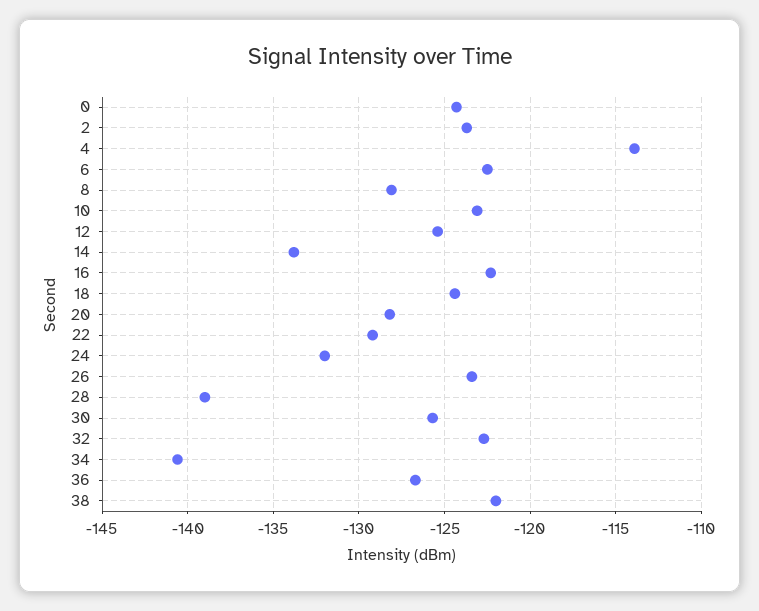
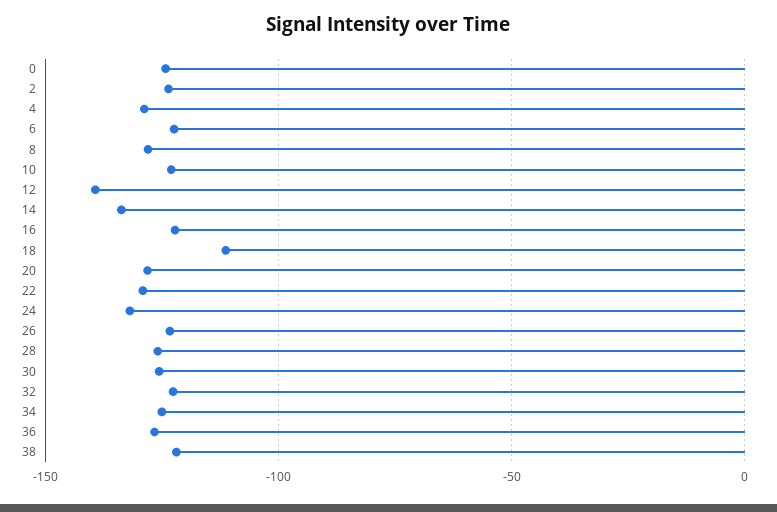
  {
    "0": -124.5,
    "2": -123.5,
-   "4": -114,
+   "4": -130,
    "6": -122.5,
    "8": -128,
    "10": -123,
-   "12": -125.5,
+   "12": -140,
    "14": -134,
    "16": -122.5,
-   "18": -124.5,
+   "18": -110,
    "20": -128,
    "22": -129,
    "24": -132,
    "26": -123.5,
-   "28": -139,
+   "28": -125,
    "30": -125.5,
    "32": -122.5,
-   "34": -140.5,
+   "34": -125,
    "36": -126.5,
    "38": -122
  }

